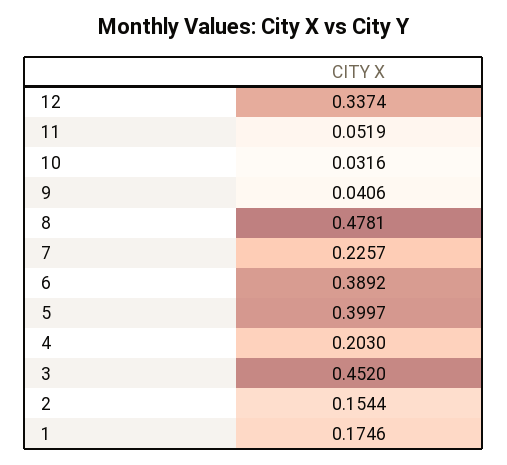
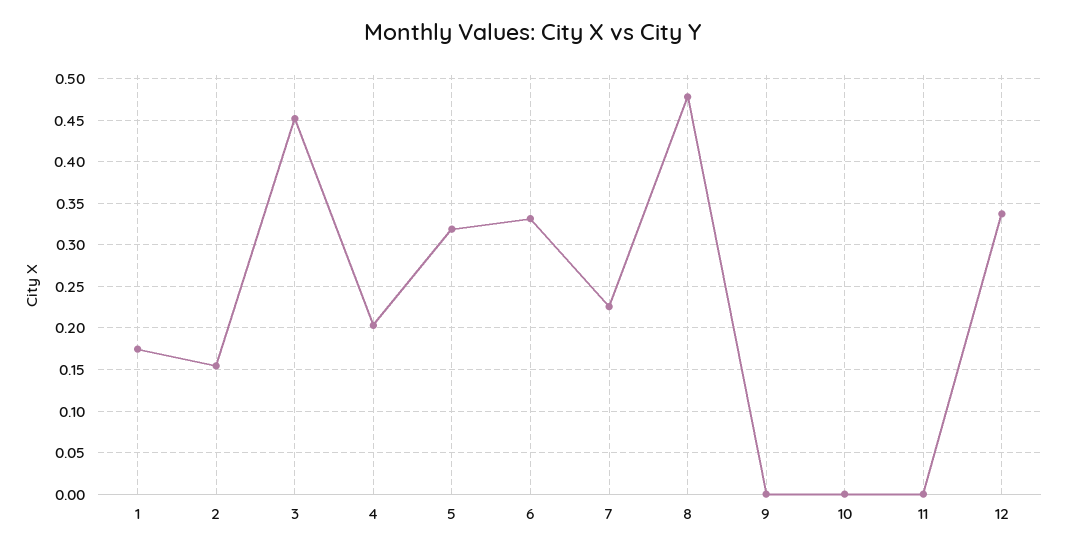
  {
    "12": 0.3374,
-   "11": 0.0519,
+   "11": 0,
-   "10": 0.0316,
+   "10": 0,
-   "9": 0.0406,
+   "9": 0,
    "8": 0.4781,
    "7": 0.2257,
-   "6": 0.3892,
+   "6": 0.33,
-   "5": 0.3997,
+   "5": 0.32,
    "4": 0.203,
    "3": 0.452,
    "2": 0.1544,
    "1": 0.1746
  }

